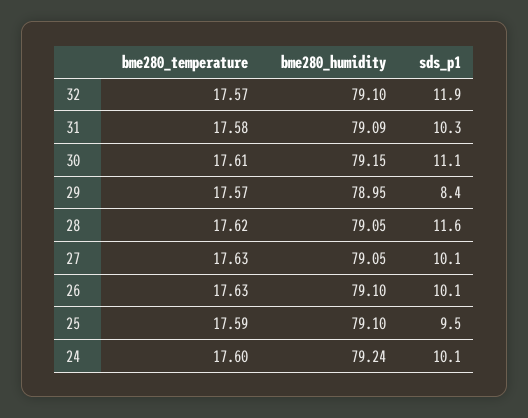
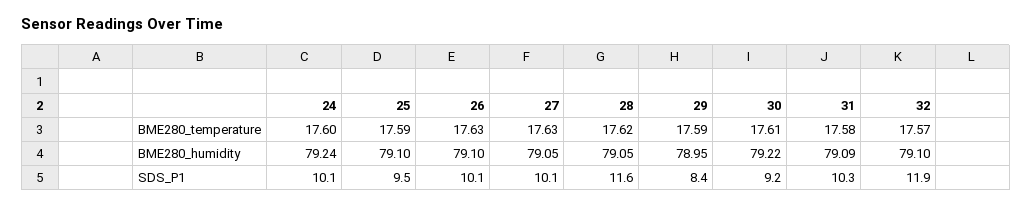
  {
    "bme280_temperature": {
      "32": 17.57,
      "31": 17.58,
      "30": 17.61,
-     "29": 17.57,
+     "29": 17.59,
      "28": 17.62,
      "27": 17.63,
      "26": 17.63,
      "25": 17.59,
      "24": 17.6
    },
    "bme280_humidity": {
      "32": 79.1,
      "31": 79.09,
-     "30": 79.15,
+     "30": 79.22,
      "29": 78.95,
      "28": 79.05,
      "27": 79.05,
      "26": 79.1,
      "25": 79.1,
      "24": 79.24
    },
    "sds_p1": {
      "32": 11.9,
      "31": 10.3,
-     "30": 11.1,
+     "30": 9.2,
      "29": 8.4,
      "28": 11.6,
      "27": 10.1,
      "26": 10.1,
      "25": 9.5,
      "24": 10.1
    }
  }

